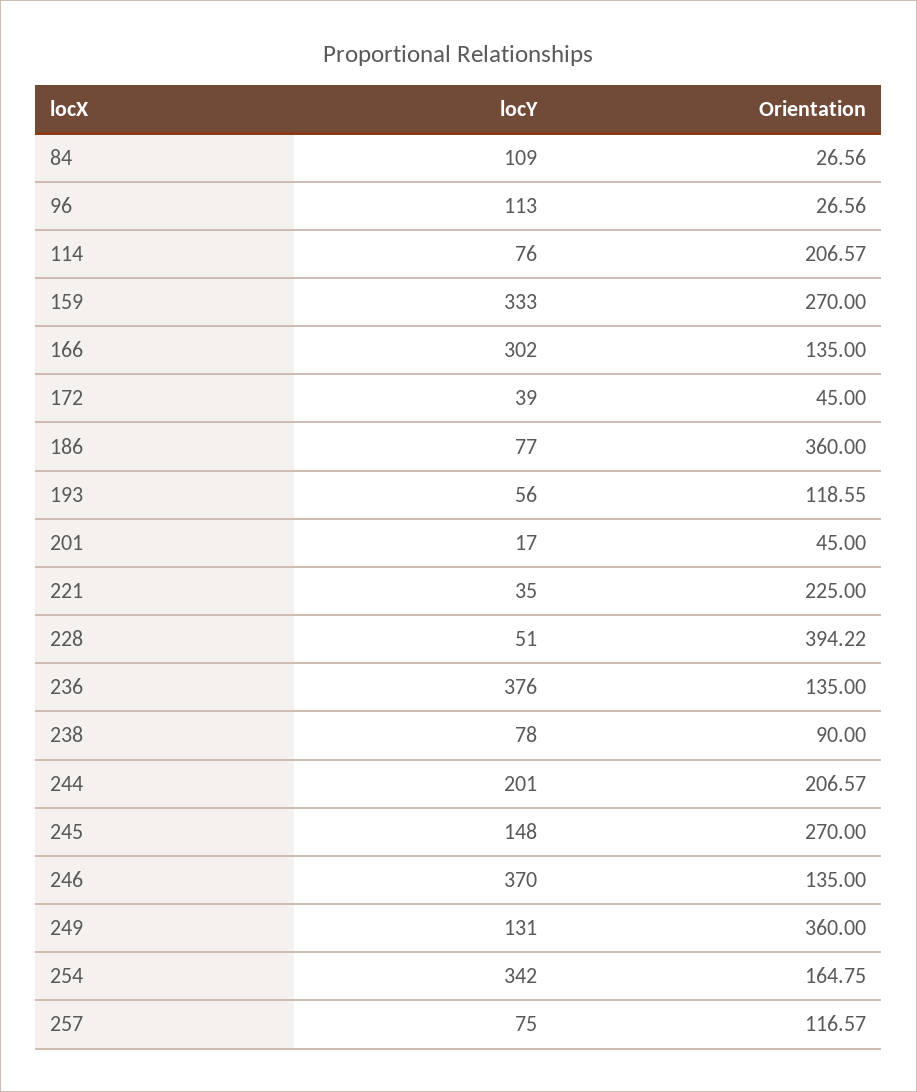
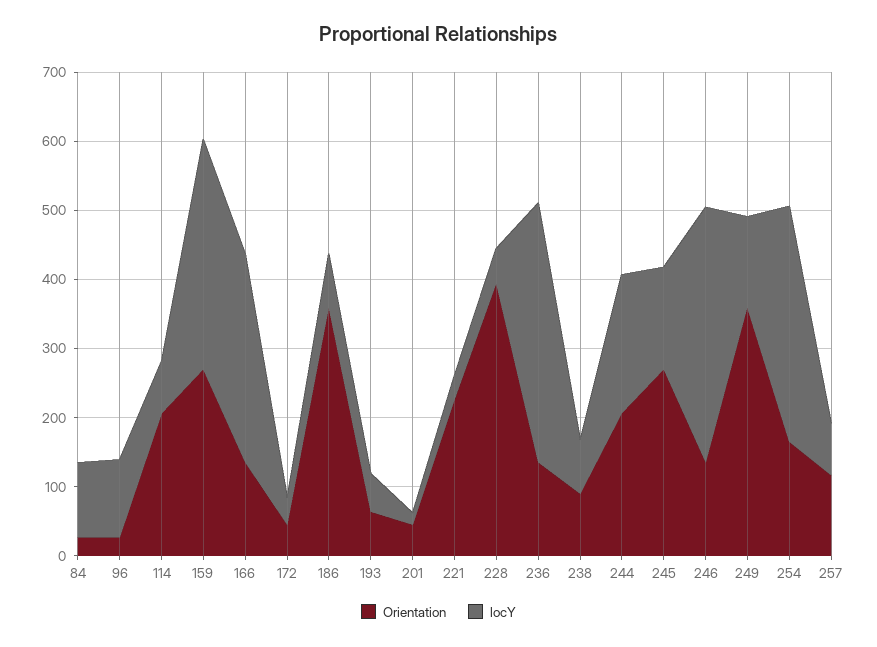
  {
    "locY": {
      "84": 109,
      "96": 113,
      "114": 76,
      "159": 333,
      "166": 302,
      "172": 39,
      "186": 77,
      "193": 56,
      "201": 17,
      "221": 35,
      "228": 51,
      "236": 376,
      "238": 78,
      "244": 201,
      "245": 148,
      "246": 370,
      "249": 131,
      "254": 342,
      "257": 75
    },
    "Orientation": {
      "84": 26.56,
      "96": 26.56,
      "114": 206.57,
      "159": 270,
      "166": 135,
      "172": 45,
      "186": 360,
-     "193": 118.55,
+     "193": 60,
      "201": 45,
      "221": 225,
      "228": 394.22,
      "236": 135,
      "238": 90,
      "244": 206.57,
      "245": 270,
      "246": 135,
      "249": 360,
      "254": 164.75,
      "257": 116.57
    }
  }

